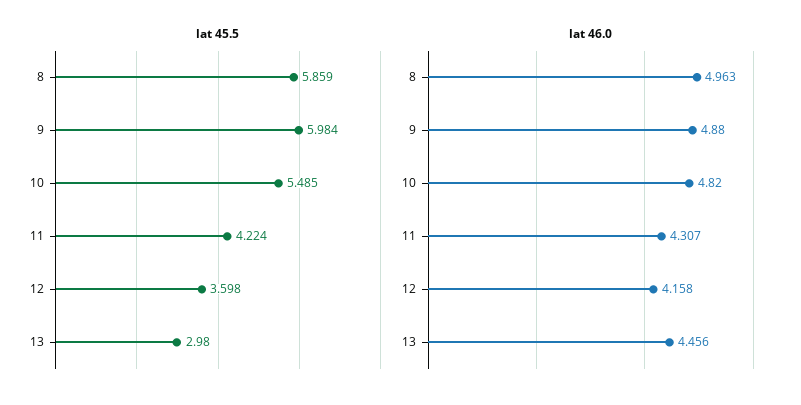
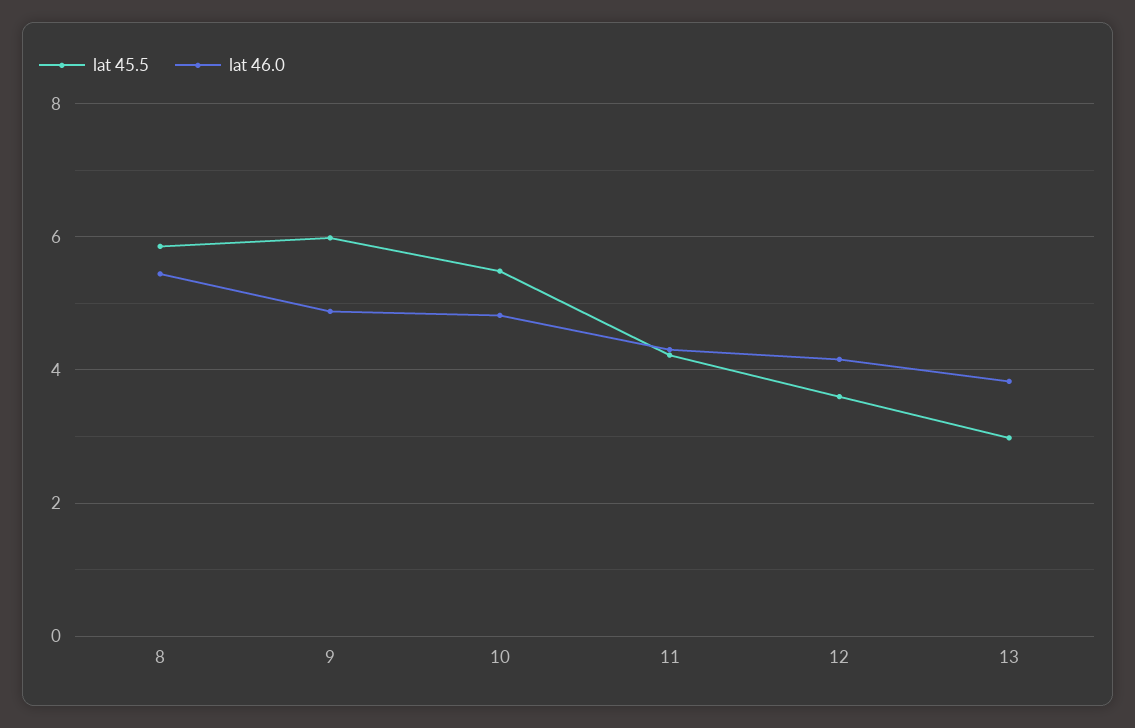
  {
    "lat 45.5": {
      "8": 5.859,
      "9": 5.984,
      "10": 5.485,
      "11": 4.224,
      "12": 3.598,
      "13": 2.98
    },
    "lat 46.0": {
-     "8": 4.963,
+     "8": 5.4,
      "9": 4.88,
      "10": 4.82,
      "11": 4.307,
      "12": 4.158,
-     "13": 4.456
+     "13": 3.8
    }
  }

